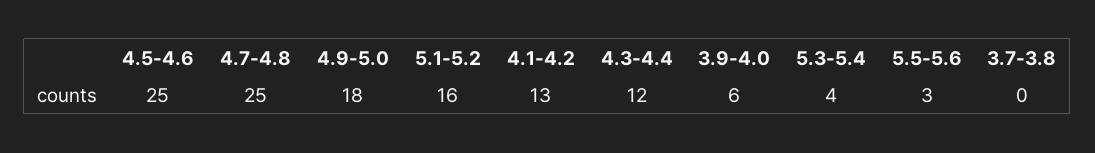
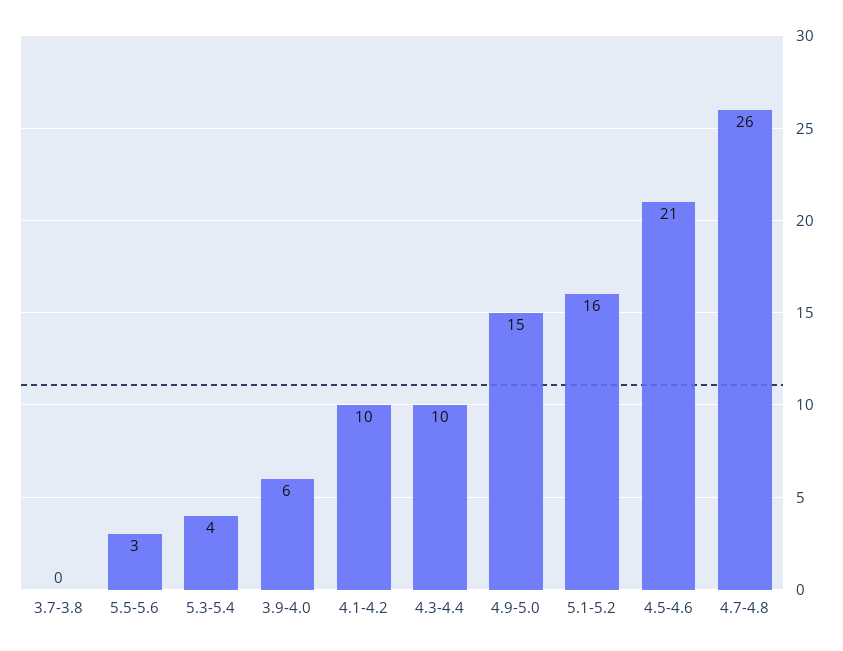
  {
-   "4.5-4.6": 25,
+   "4.5-4.6": 21,
-   "4.7-4.8": 25,
+   "4.7-4.8": 26,
-   "4.9-5.0": 18,
+   "4.9-5.0": 15,
    "5.1-5.2": 16,
-   "4.1-4.2": 13,
+   "4.1-4.2": 10,
-   "4.3-4.4": 12,
+   "4.3-4.4": 10,
    "3.9-4.0": 6,
    "5.3-5.4": 4,
    "5.5-5.6": 3,
    "3.7-3.8": 0
  }

